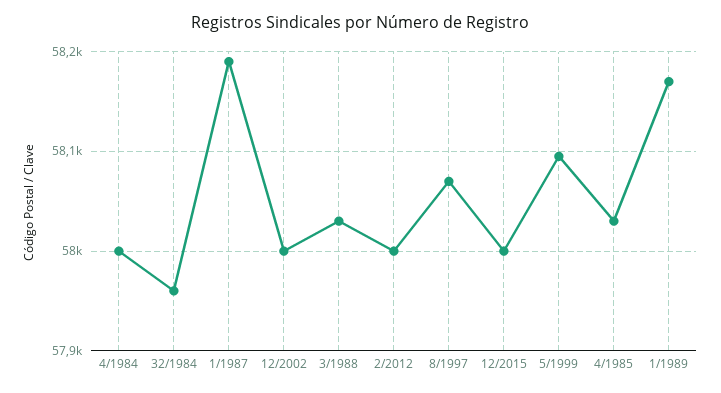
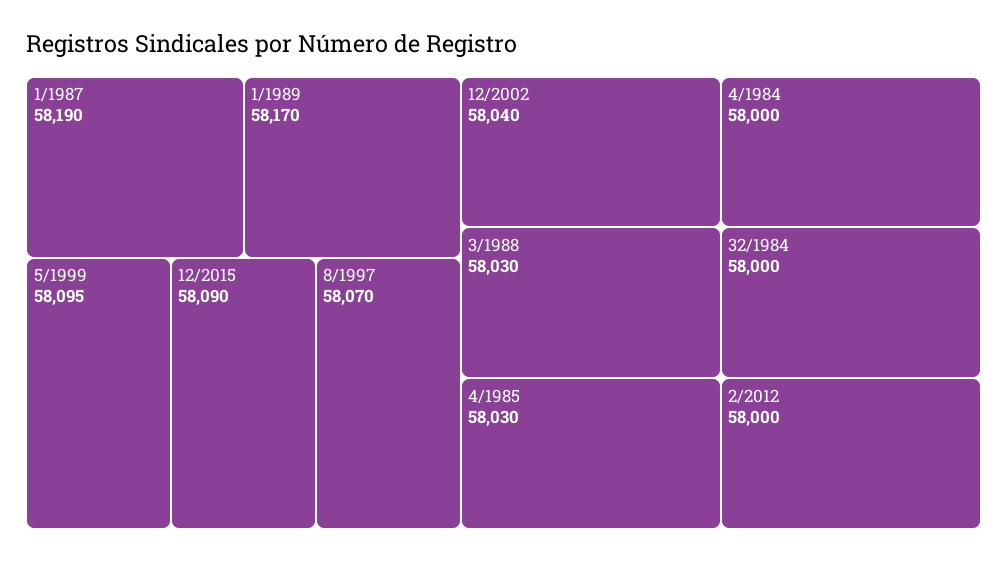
  {
    "4/1984": 58000,
-   "32/1984": 57960,
+   "32/1984": 58000,
    "1/1987": 58190,
-   "12/2002": 58000,
+   "12/2002": 58040,
    "3/1988": 58030,
    "2/2012": 58000,
    "8/1997": 58070,
-   "12/2015": 58000,
+   "12/2015": 58090,
    "5/1999": 58095,
    "4/1985": 58030,
    "1/1989": 58170
  }

